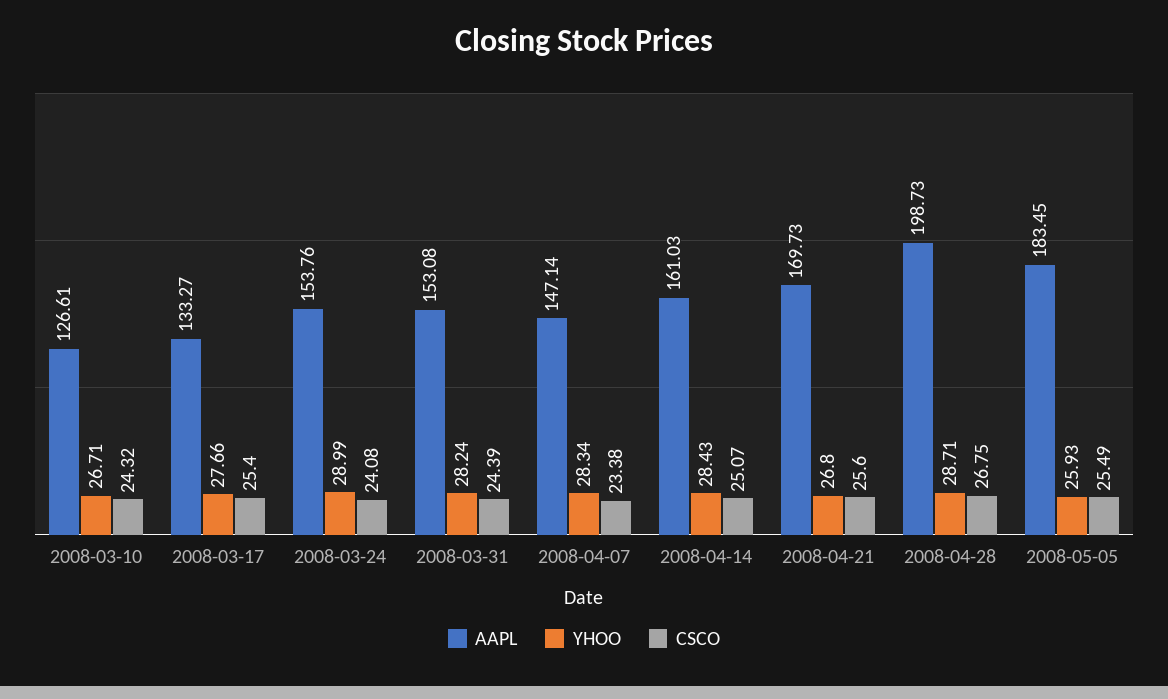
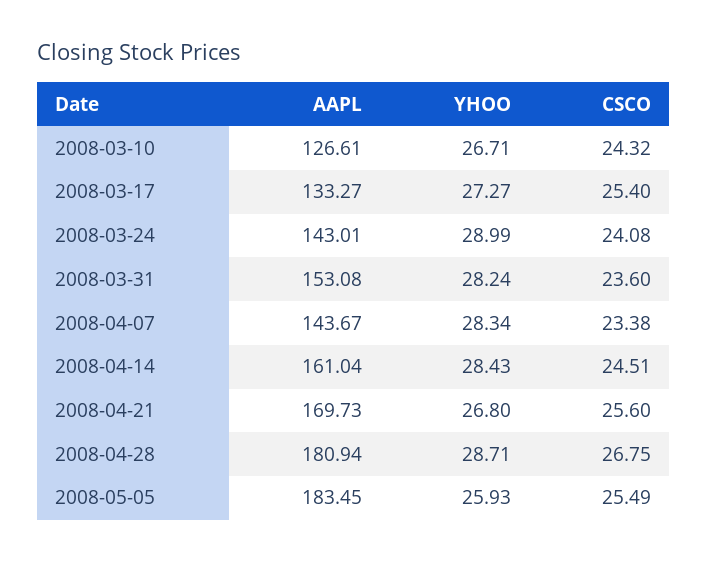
  {
    "AAPL": {
      "2008-03-10": 126.61,
      "2008-03-17": 133.27,
-     "2008-03-24": 153.76,
+     "2008-03-24": 143.01,
      "2008-03-31": 153.08,
-     "2008-04-07": 147.14,
+     "2008-04-07": 143.67,
-     "2008-04-14": 161.03,
+     "2008-04-14": 161.04,
      "2008-04-21": 169.73,
-     "2008-04-28": 198.73,
+     "2008-04-28": 180.94,
      "2008-05-05": 183.45
    },
    "YHOO": {
      "2008-03-10": 26.71,
-     "2008-03-17": 27.66,
+     "2008-03-17": 27.27,
      "2008-03-24": 28.99,
      "2008-03-31": 28.24,
      "2008-04-07": 28.34,
      "2008-04-14": 28.43,
      "2008-04-21": 26.8,
      "2008-04-28": 28.71,
      "2008-05-05": 25.93
    },
    "CSCO": {
      "2008-03-10": 24.32,
      "2008-03-17": 25.4,
      "2008-03-24": 24.08,
-     "2008-03-31": 24.39,
+     "2008-03-31": 23.6,
      "2008-04-07": 23.38,
-     "2008-04-14": 25.07,
+     "2008-04-14": 24.51,
      "2008-04-21": 25.6,
      "2008-04-28": 26.75,
      "2008-05-05": 25.49
    }
  }

